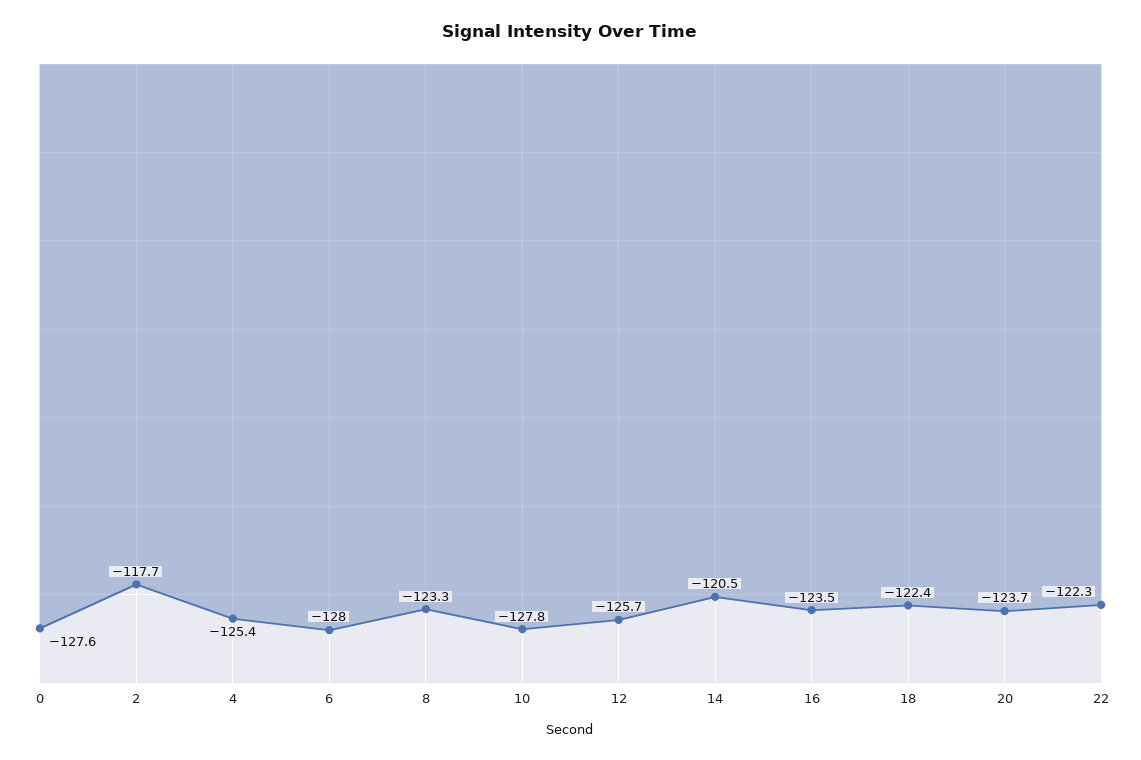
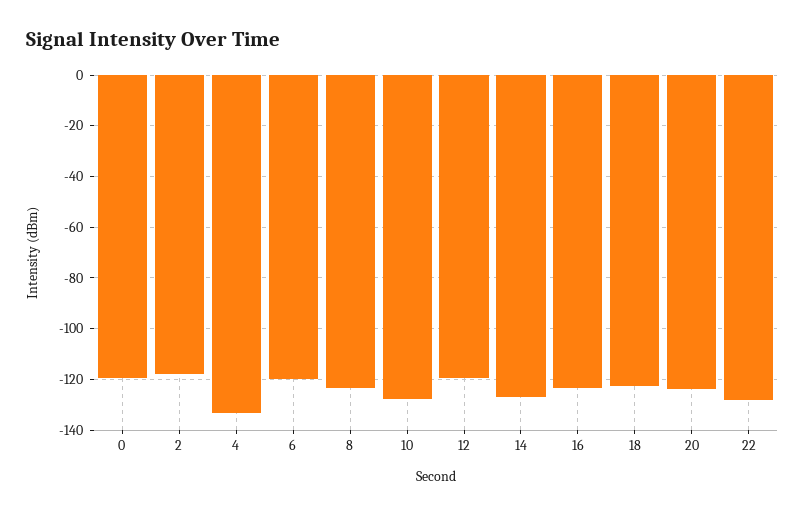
  {
-   "0": -127.6,
+   "0": -120,
    "2": -117.7,
-   "4": -125.4,
+   "4": -132.5,
-   "6": -128,
+   "6": -120,
    "8": -123.3,
    "10": -127.8,
-   "12": -125.7,
+   "12": -120,
-   "14": -120.5,
+   "14": -127.5,
    "16": -123.5,
    "18": -122.4,
    "20": -123.7,
-   "22": -122.3
+   "22": -127.5
  }

